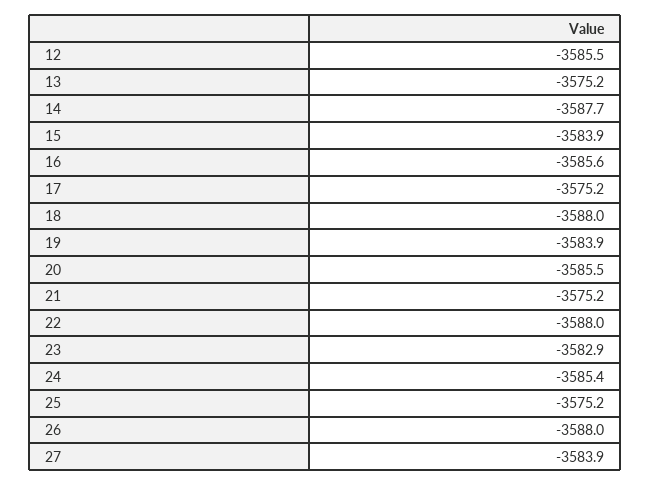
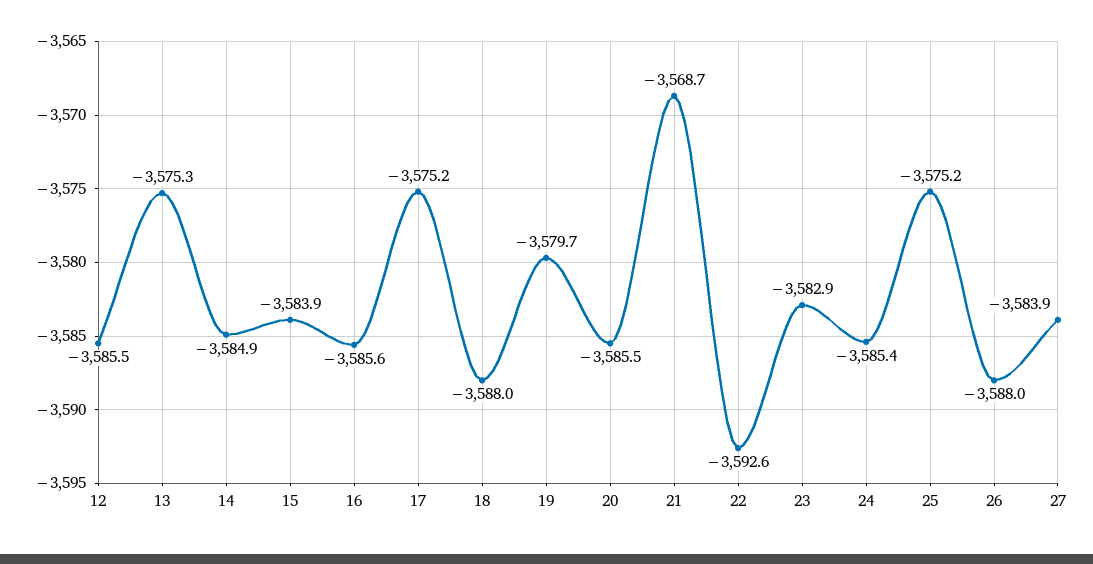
  {
    "12": -3585.5,
-   "13": -3575.2,
+   "13": -3575.3,
-   "14": -3587.7,
+   "14": -3584.9,
    "15": -3583.9,
    "16": -3585.6,
    "17": -3575.2,
    "18": -3588,
-   "19": -3583.9,
+   "19": -3579.7,
    "20": -3585.5,
-   "21": -3575.2,
+   "21": -3568.7,
-   "22": -3588,
+   "22": -3592.6,
    "23": -3582.9,
    "24": -3585.4,
    "25": -3575.2,
    "26": -3588,
    "27": -3583.9
  }

